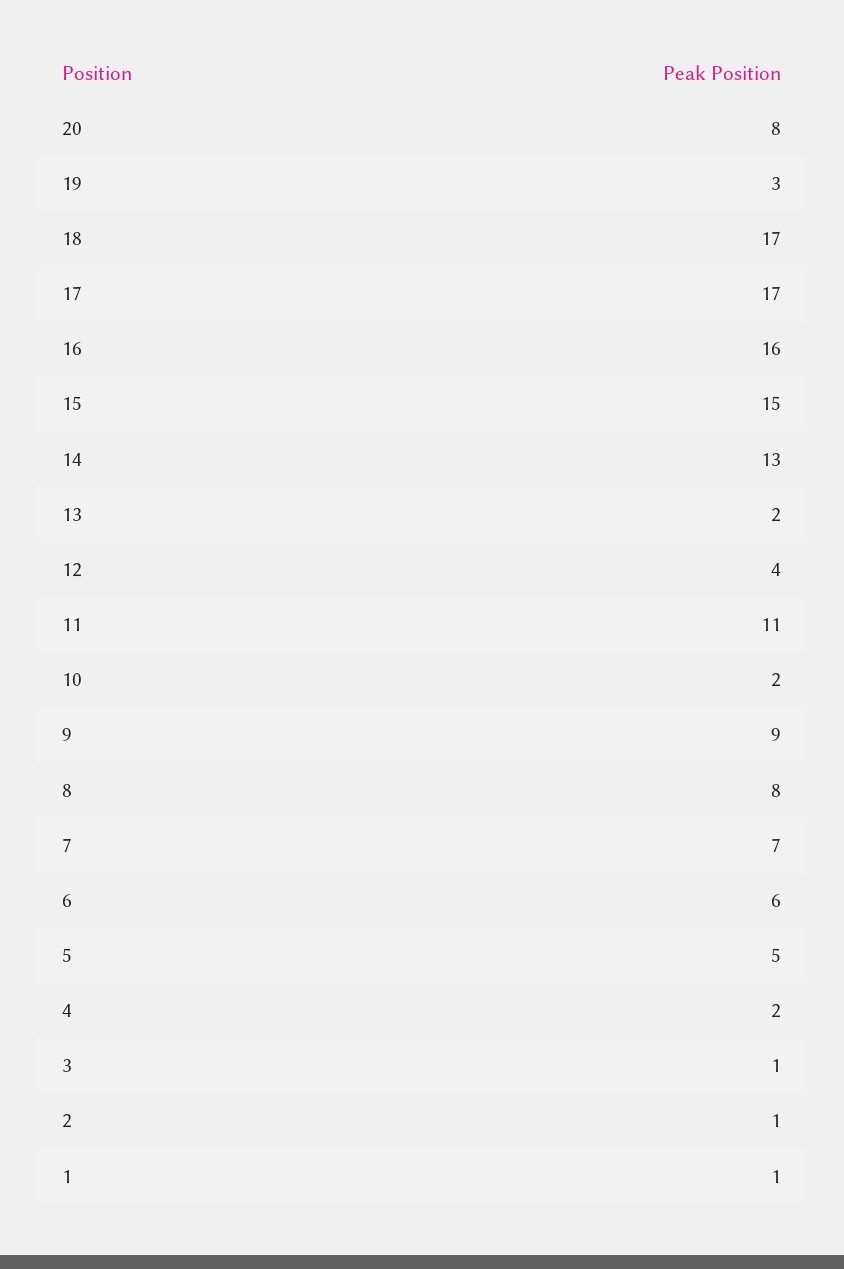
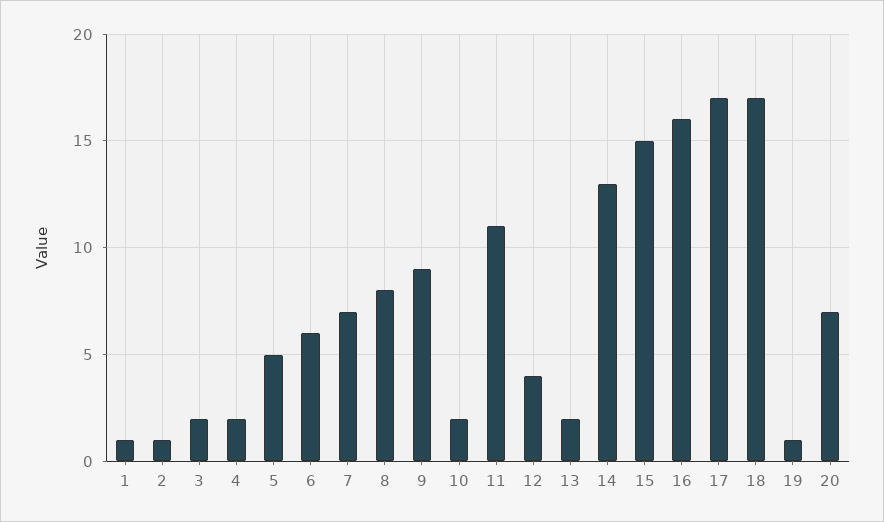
  {
-   "20": 8,
+   "20": 7,
-   "19": 3,
+   "19": 1,
    "18": 17,
    "17": 17,
    "16": 16,
    "15": 15,
    "14": 13,
    "13": 2,
    "12": 4,
    "11": 11,
    "10": 2,
    "9": 9,
    "8": 8,
    "7": 7,
    "6": 6,
    "5": 5,
    "4": 2,
-   "3": 1,
+   "3": 2,
    "2": 1,
    "1": 1
  }

